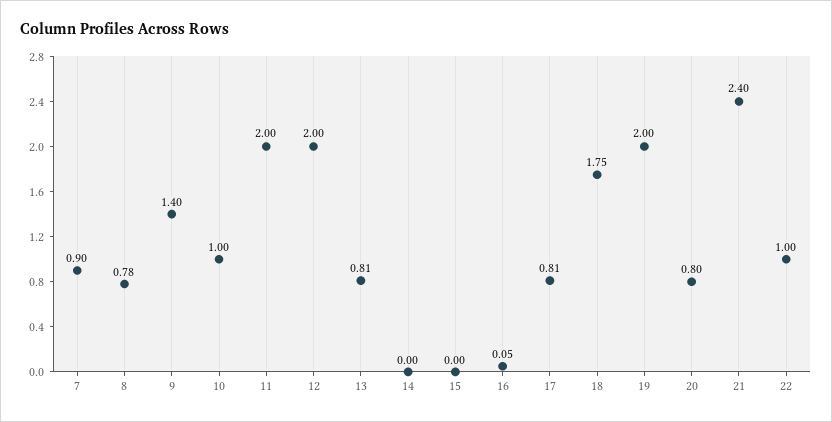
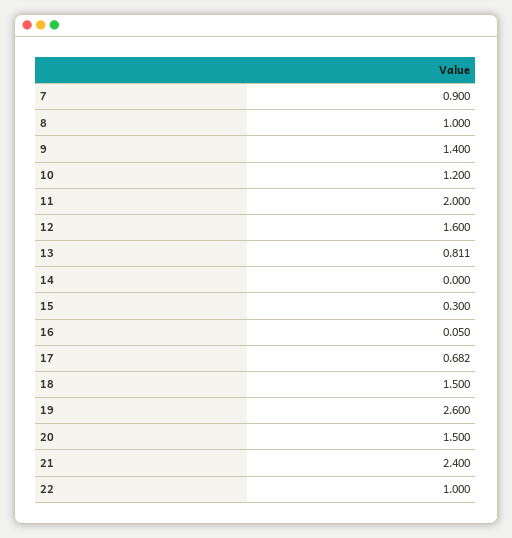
  {
    "7": 0.9,
-   "8": 0.78,
+   "8": 1,
    "9": 1.4,
-   "10": 1,
+   "10": 1.2,
    "11": 2,
-   "12": 2,
+   "12": 1.6,
    "13": 0.811,
    "14": 0,
-   "15": 0,
+   "15": 0.3,
    "16": 0.05,
-   "17": 0.81,
+   "17": 0.682,
-   "18": 1.75,
+   "18": 1.5,
-   "19": 2,
+   "19": 2.6,
-   "20": 0.8,
+   "20": 1.5,
    "21": 2.4,
    "22": 1
  }

